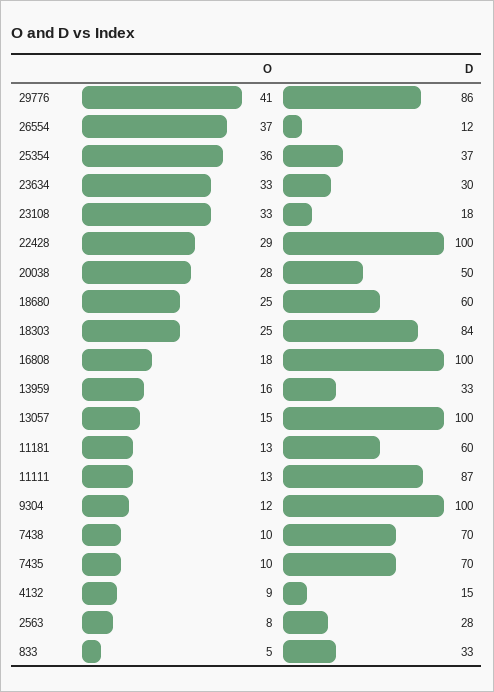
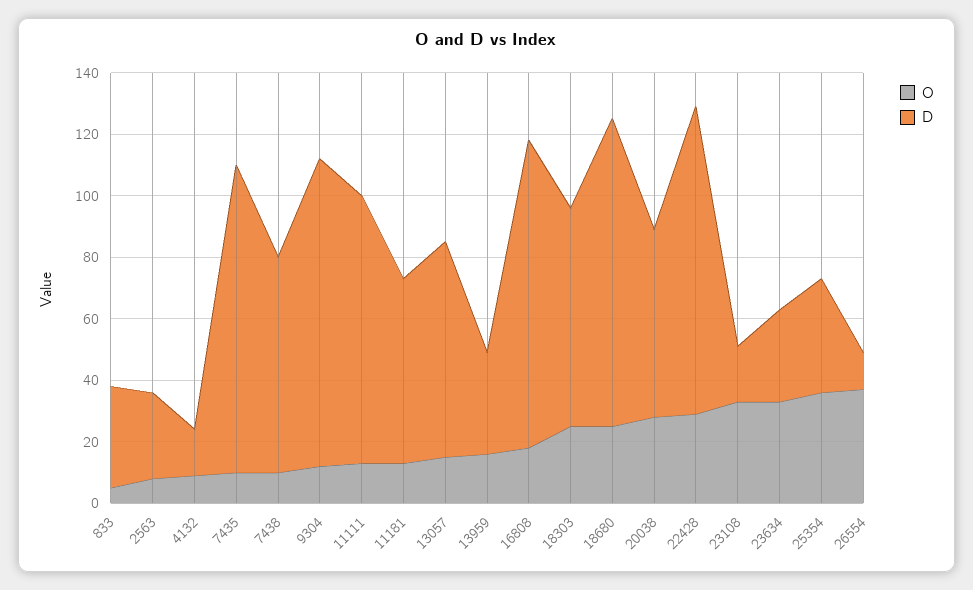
  {
    "O": {
-     "29776": 41,
      "26554": 37,
      "25354": 36,
      "23634": 33,
      "23108": 33,
      "22428": 29,
      "20038": 28,
      "18680": 25,
      "18303": 25,
      "16808": 18,
      "13959": 16,
      "13057": 15,
      "11181": 13,
      "11111": 13,
      "9304": 12,
      "7438": 10,
      "7435": 10,
      "4132": 9,
      "2563": 8,
      "833": 5
    },
    "D": {
-     "29776": 86,
      "26554": 12,
      "25354": 37,
      "23634": 30,
      "23108": 18,
      "22428": 100,
-     "20038": 50,
+     "20038": 60,
-     "18680": 60,
+     "18680": 100,
-     "18303": 84,
+     "18303": 70,
      "16808": 100,
      "13959": 33,
-     "13057": 100,
+     "13057": 70,
      "11181": 60,
      "11111": 87,
      "9304": 100,
      "7438": 70,
-     "7435": 70,
+     "7435": 100,
      "4132": 15,
      "2563": 28,
      "833": 33
    }
  }

